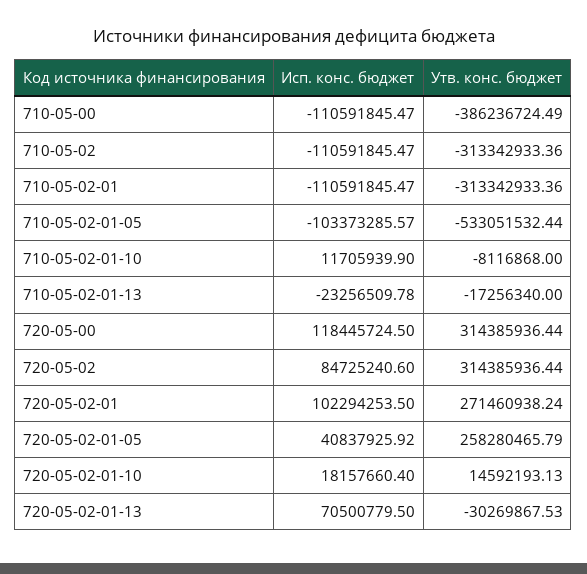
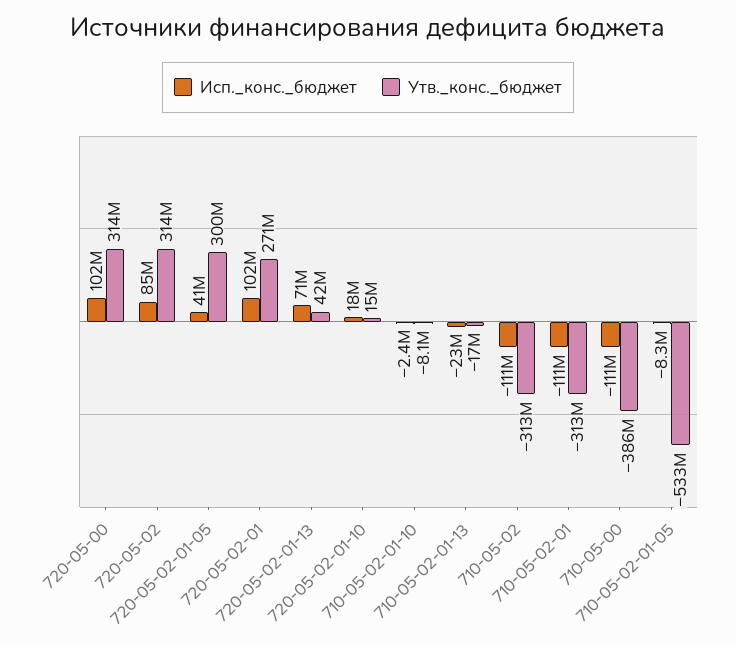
  {
    "Исп. конс. бюджет": {
      "710-05-00": -110591845.47,
      "710-05-02": -110591845.47,
      "710-05-02-01": -110591845.47,
-     "710-05-02-01-05": -103373285.57,
+     "710-05-02-01-05": -8300000,
-     "710-05-02-01-10": 11705939.9,
+     "710-05-02-01-10": -2400000,
      "710-05-02-01-13": -23256509.78,
-     "720-05-00": 118445724.5,
+     "720-05-00": 102000000,
      "720-05-02": 84725240.6,
      "720-05-02-01": 102294253.5,
      "720-05-02-01-05": 40837925.92,
      "720-05-02-01-10": 18157660.4,
      "720-05-02-01-13": 70500779.5
    },
    "Утв. конс. бюджет": {
      "710-05-00": -386236724.49,
      "710-05-02": -313342933.36,
      "710-05-02-01": -313342933.36,
      "710-05-02-01-05": -533051532.44,
      "710-05-02-01-10": -8116868,
      "710-05-02-01-13": -17256340,
      "720-05-00": 314385936.44,
      "720-05-02": 314385936.44,
      "720-05-02-01": 271460938.24,
-     "720-05-02-01-05": 258280465.79,
+     "720-05-02-01-05": 300000000,
      "720-05-02-01-10": 14592193.13,
-     "720-05-02-01-13": -30269867.53
+     "720-05-02-01-13": 42000000
    }
  }

